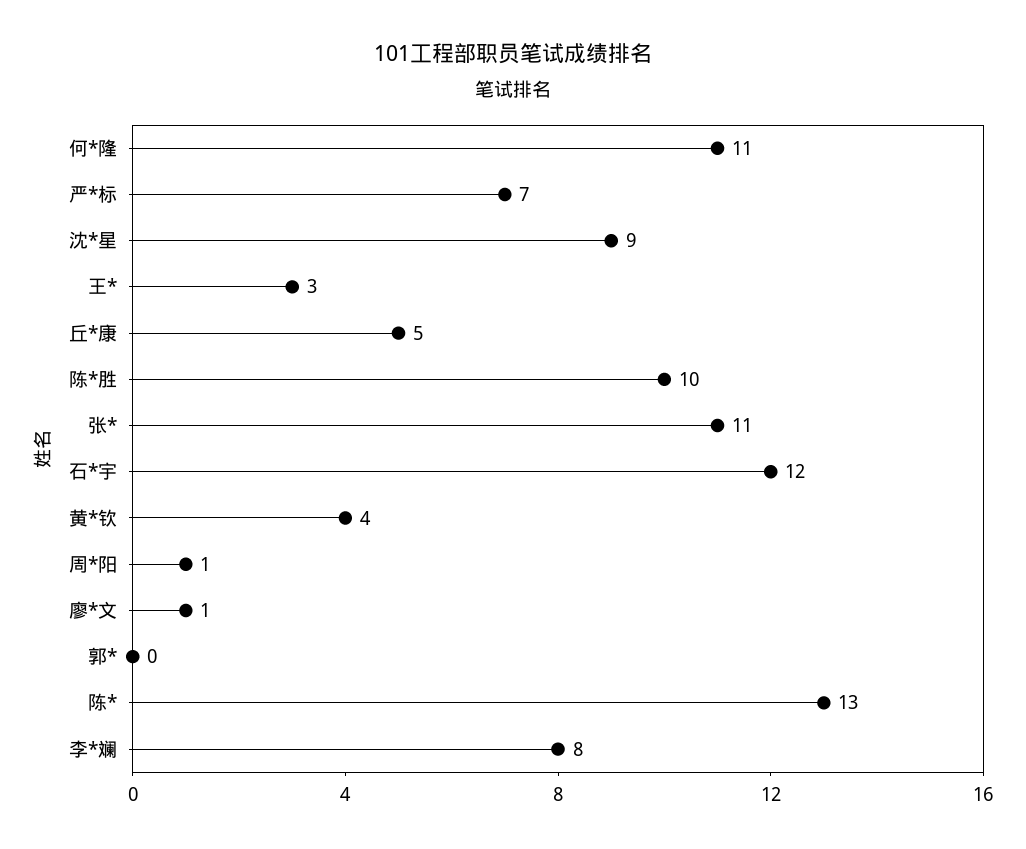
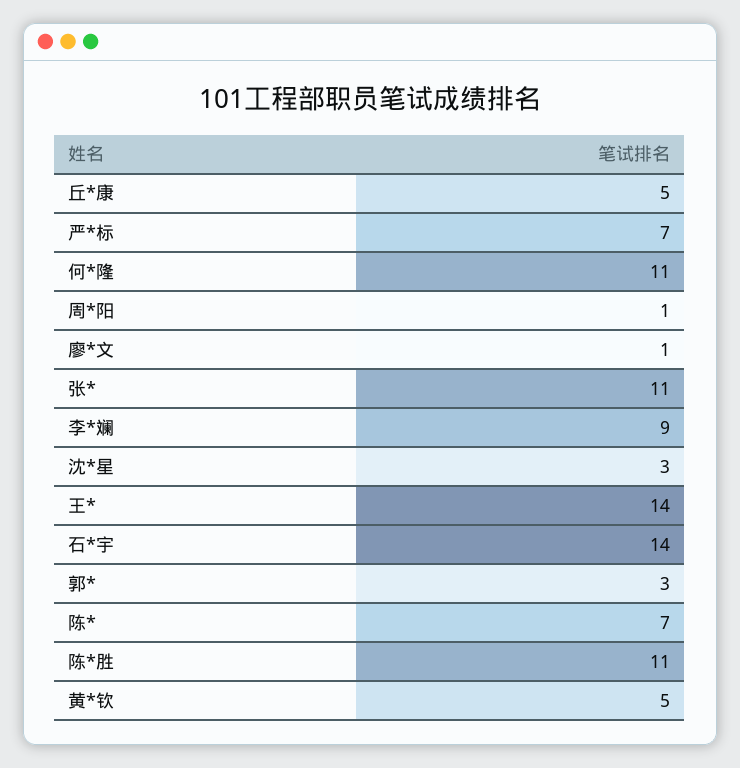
  {
    "何*隆": 11,
    "严*标": 7,
-   "沈*星": 9,
+   "沈*星": 3,
-   "王*": 3,
+   "王*": 14,
    "丘*康": 5,
-   "陈*胜": 10,
+   "陈*胜": 11,
    "张*": 11,
-   "石*宇": 12,
+   "石*宇": 14,
-   "黄*钦": 4,
+   "黄*钦": 5,
    "周*阳": 1,
    "廖*文": 1,
-   "郭*": 0,
+   "郭*": 3,
-   "陈*": 13,
+   "陈*": 7,
-   "李*斓": 8
+   "李*斓": 9
  }

